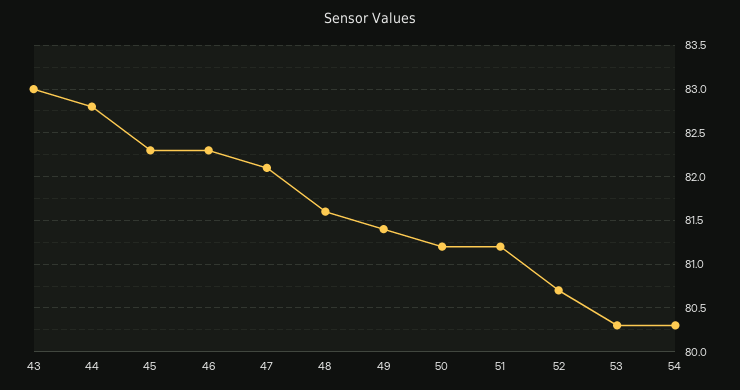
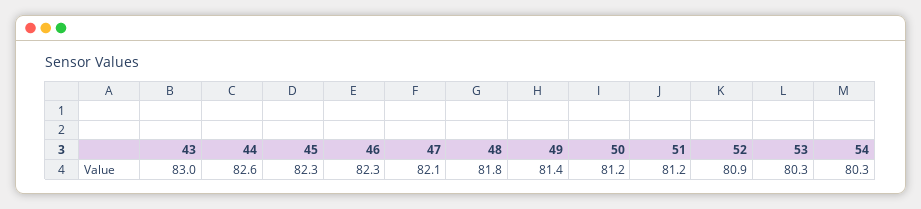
  {
    "43": 83,
-   "44": 82.8,
+   "44": 82.6,
    "45": 82.3,
    "46": 82.3,
    "47": 82.1,
-   "48": 81.6,
+   "48": 81.8,
    "49": 81.4,
    "50": 81.2,
    "51": 81.2,
-   "52": 80.7,
+   "52": 80.9,
    "53": 80.3,
    "54": 80.3
  }

